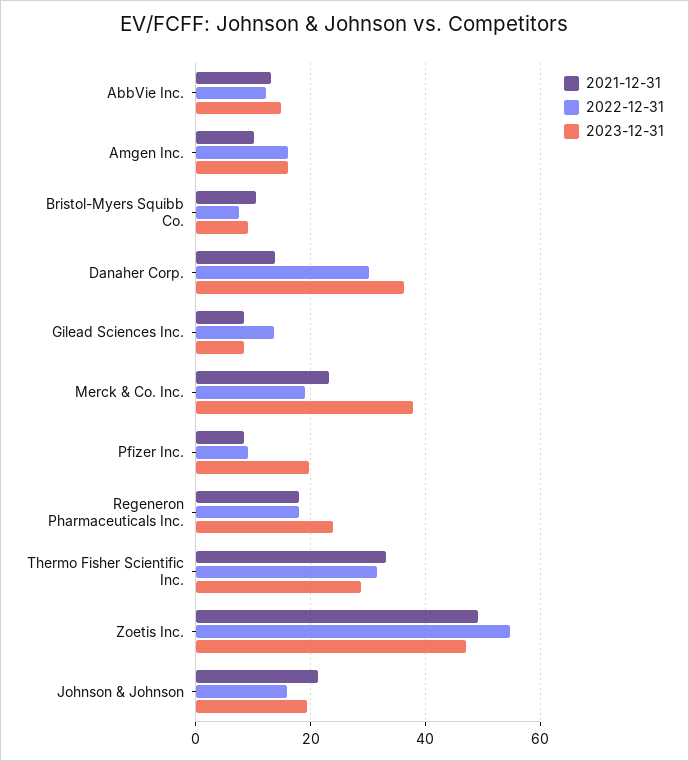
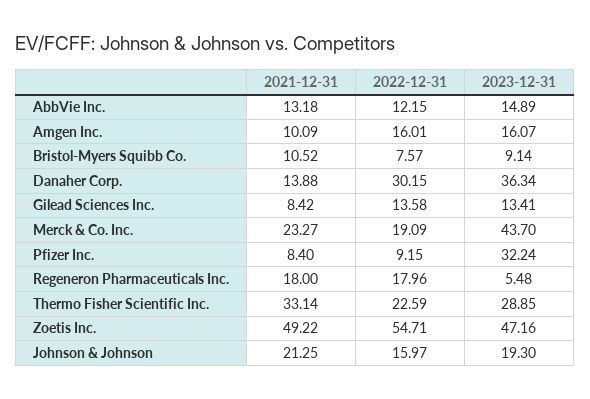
  {
    "2021-12-31": {
      "AbbVie Inc.": 13.18,
      "Amgen Inc.": 10.09,
      "Bristol-Myers Squibb Co.": 10.52,
      "Danaher Corp.": 13.88,
      "Gilead Sciences Inc.": 8.42,
      "Merck & Co. Inc.": 23.27,
      "Pfizer Inc.": 8.4,
      "Regeneron Pharmaceuticals Inc.": 18,
      "Thermo Fisher Scientific Inc.": 33.14,
      "Zoetis Inc.": 49.22,
      "Johnson & Johnson": 21.25
    },
    "2022-12-31": {
      "AbbVie Inc.": 12.15,
      "Amgen Inc.": 16.01,
      "Bristol-Myers Squibb Co.": 7.57,
      "Danaher Corp.": 30.15,
      "Gilead Sciences Inc.": 13.58,
      "Merck & Co. Inc.": 19.09,
      "Pfizer Inc.": 9.15,
      "Regeneron Pharmaceuticals Inc.": 17.96,
-     "Thermo Fisher Scientific Inc.": 32,
+     "Thermo Fisher Scientific Inc.": 22.59,
      "Zoetis Inc.": 54.71,
      "Johnson & Johnson": 15.97
    },
    "2023-12-31": {
      "AbbVie Inc.": 14.89,
      "Amgen Inc.": 16.07,
      "Bristol-Myers Squibb Co.": 9.14,
      "Danaher Corp.": 36.34,
-     "Gilead Sciences Inc.": 8,
+     "Gilead Sciences Inc.": 13.41,
-     "Merck & Co. Inc.": 38,
+     "Merck & Co. Inc.": 43.7,
-     "Pfizer Inc.": 20,
+     "Pfizer Inc.": 32.24,
-     "Regeneron Pharmaceuticals Inc.": 24,
+     "Regeneron Pharmaceuticals Inc.": 5.48,
      "Thermo Fisher Scientific Inc.": 28.85,
      "Zoetis Inc.": 47.16,
      "Johnson & Johnson": 19.3
    }
  }

